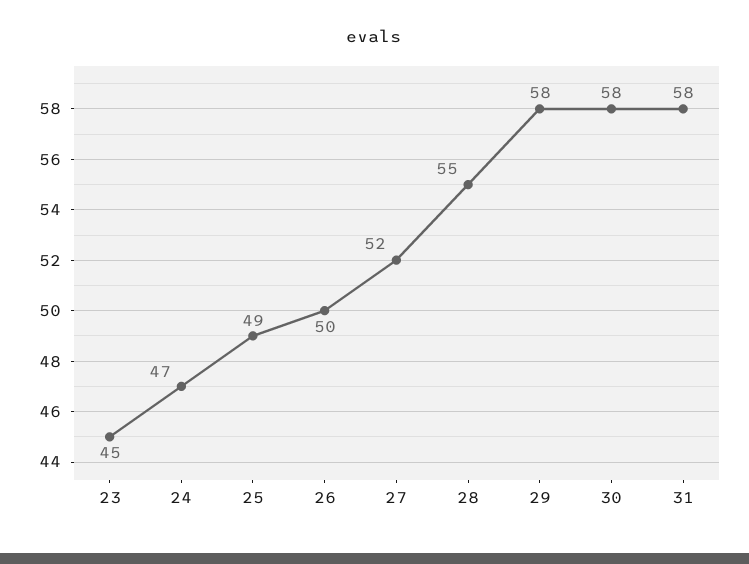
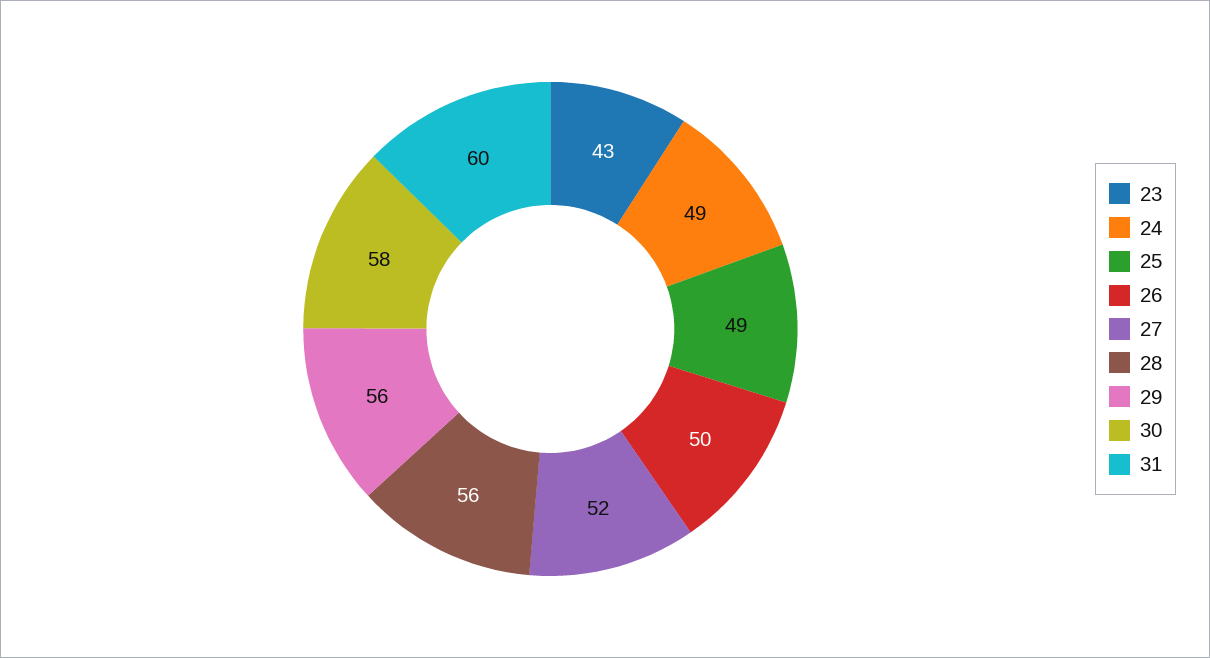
  {
-   "23": 45,
+   "23": 43,
-   "24": 47,
+   "24": 49,
    "25": 49,
    "26": 50,
    "27": 52,
-   "28": 55,
+   "28": 56,
-   "29": 58,
+   "29": 56,
    "30": 58,
-   "31": 58
+   "31": 60
  }

